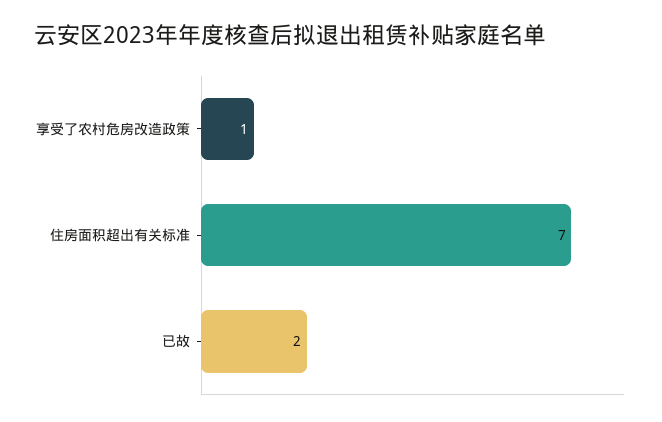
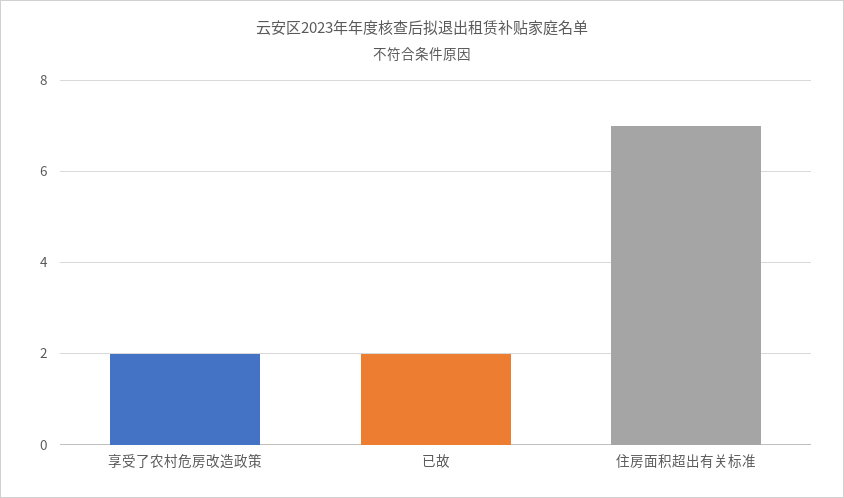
  {
-   "享受了农村危房改造政策": 1,
+   "享受了农村危房改造政策": 2,
    "住房面积超出有关标准": 7,
    "已故": 2
  }

